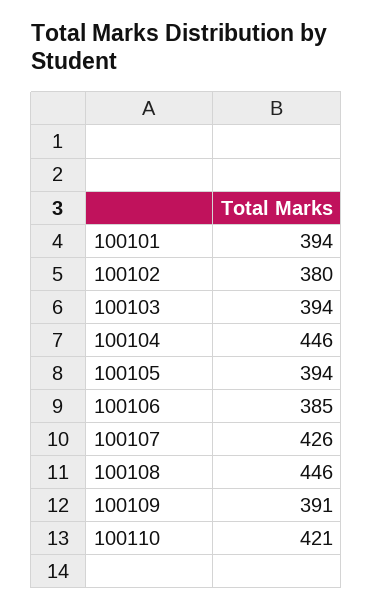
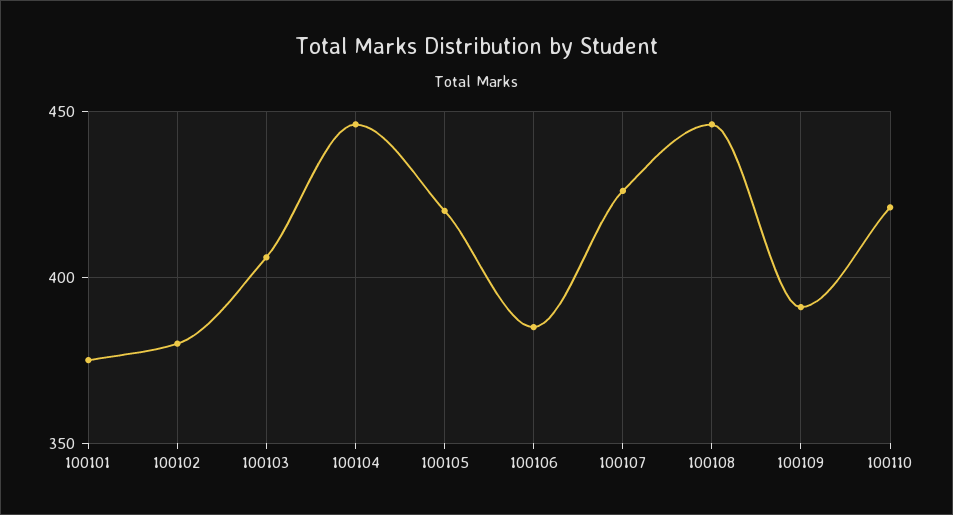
  {
-   "100101": 394,
+   "100101": 375,
    "100102": 380,
-   "100103": 394,
+   "100103": 405,
    "100104": 446,
-   "100105": 394,
+   "100105": 420,
    "100106": 385,
    "100107": 426,
    "100108": 446,
    "100109": 391,
    "100110": 421
  }

